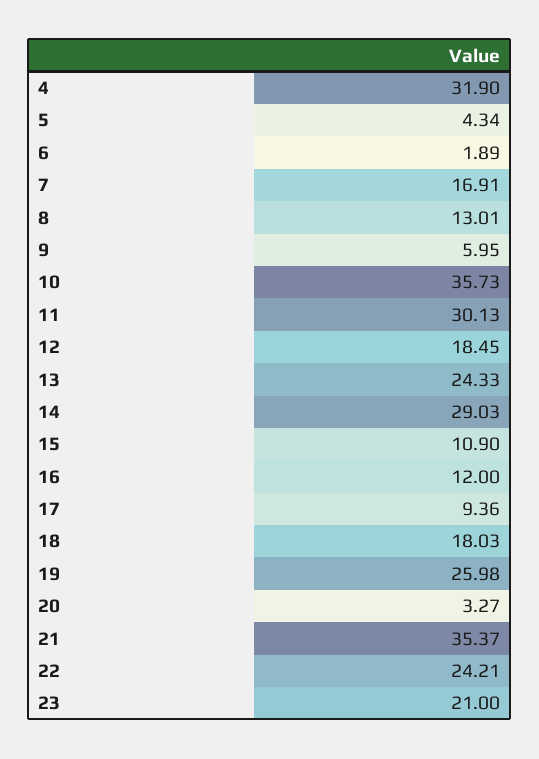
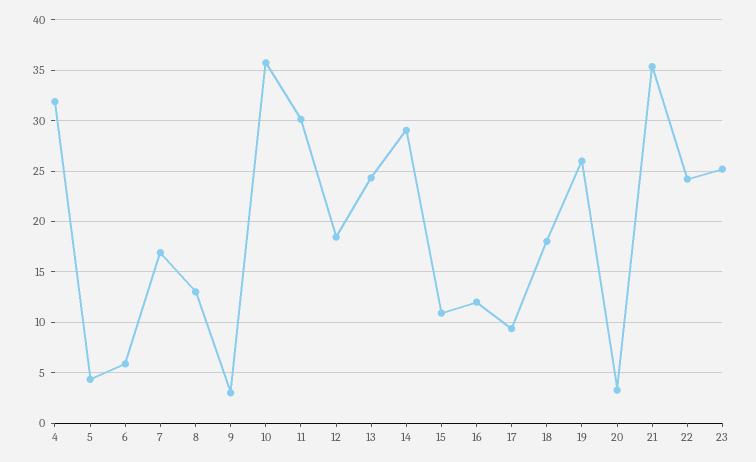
  {
    "4": 31.9,
    "5": 4.34,
-   "6": 1.89,
+   "6": 6,
    "7": 16.91,
    "8": 13.01,
-   "9": 5.95,
+   "9": 3,
    "10": 35.73,
    "11": 30.13,
    "12": 18.45,
    "13": 24.33,
    "14": 29.03,
    "15": 10.9,
    "16": 12,
    "17": 9.36,
    "18": 18.03,
    "19": 25.98,
    "20": 3.27,
    "21": 35.37,
    "22": 24.21,
-   "23": 21
+   "23": 25
  }

